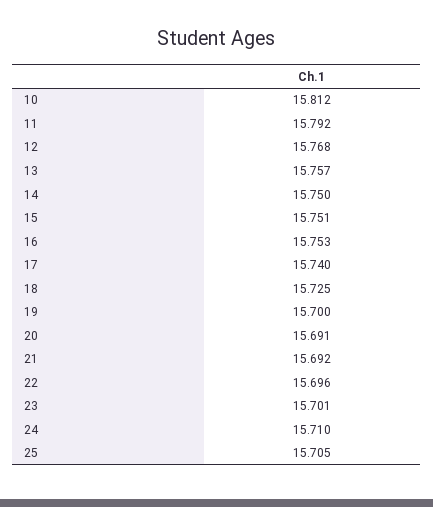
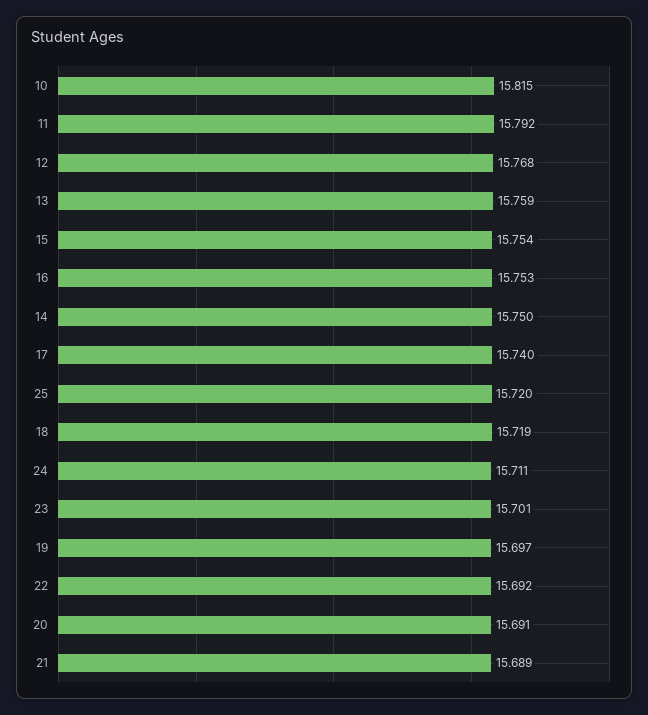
  {
-   "10": 15.812,
+   "10": 15.815,
    "11": 15.792,
    "12": 15.768,
-   "13": 15.757,
+   "13": 15.759,
    "14": 15.75,
-   "15": 15.751,
+   "15": 15.754,
    "16": 15.753,
    "17": 15.74,
-   "18": 15.725,
+   "18": 15.719,
-   "19": 15.7,
+   "19": 15.697,
    "20": 15.691,
-   "21": 15.692,
+   "21": 15.689,
-   "22": 15.696,
+   "22": 15.692,
    "23": 15.701,
-   "24": 15.71,
+   "24": 15.711,
-   "25": 15.705
+   "25": 15.72
  }

